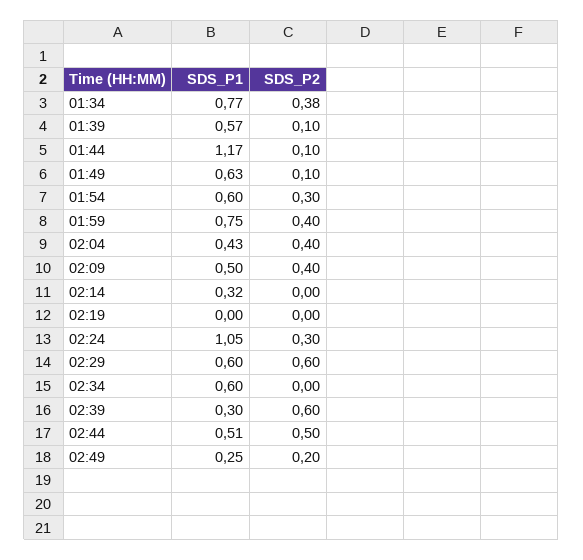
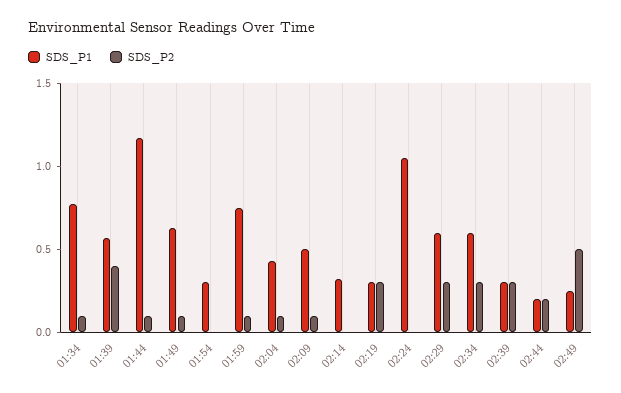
  {
    "SDS_P1": {
      "01:34": 0.77,
      "01:39": 0.57,
      "01:44": 1.17,
      "01:49": 0.63,
-     "01:54": 0.6,
+     "01:54": 0.3,
      "01:59": 0.75,
      "02:04": 0.43,
      "02:09": 0.5,
      "02:14": 0.32,
-     "02:19": 0,
+     "02:19": 0.3,
      "02:24": 1.05,
      "02:29": 0.6,
      "02:34": 0.6,
      "02:39": 0.3,
-     "02:44": 0.51,
+     "02:44": 0.2,
      "02:49": 0.25
    },
    "SDS_P2": {
-     "01:34": 0.38,
+     "01:34": 0.1,
-     "01:39": 0.1,
+     "01:39": 0.4,
      "01:44": 0.1,
      "01:49": 0.1,
-     "01:54": 0.3,
+     "01:54": 0,
-     "01:59": 0.4,
+     "01:59": 0.1,
-     "02:04": 0.4,
+     "02:04": 0.1,
-     "02:09": 0.4,
+     "02:09": 0.1,
      "02:14": 0,
-     "02:19": 0,
+     "02:19": 0.3,
-     "02:24": 0.3,
+     "02:24": 0,
-     "02:29": 0.6,
+     "02:29": 0.3,
-     "02:34": 0,
+     "02:34": 0.3,
-     "02:39": 0.6,
+     "02:39": 0.3,
-     "02:44": 0.5,
+     "02:44": 0.2,
-     "02:49": 0.2
+     "02:49": 0.5
    }
  }

